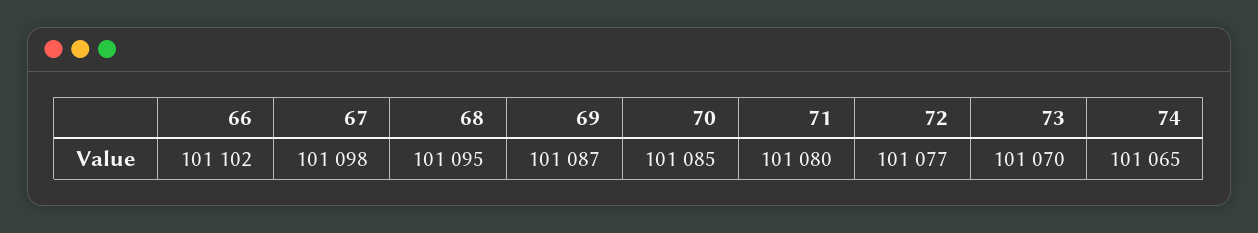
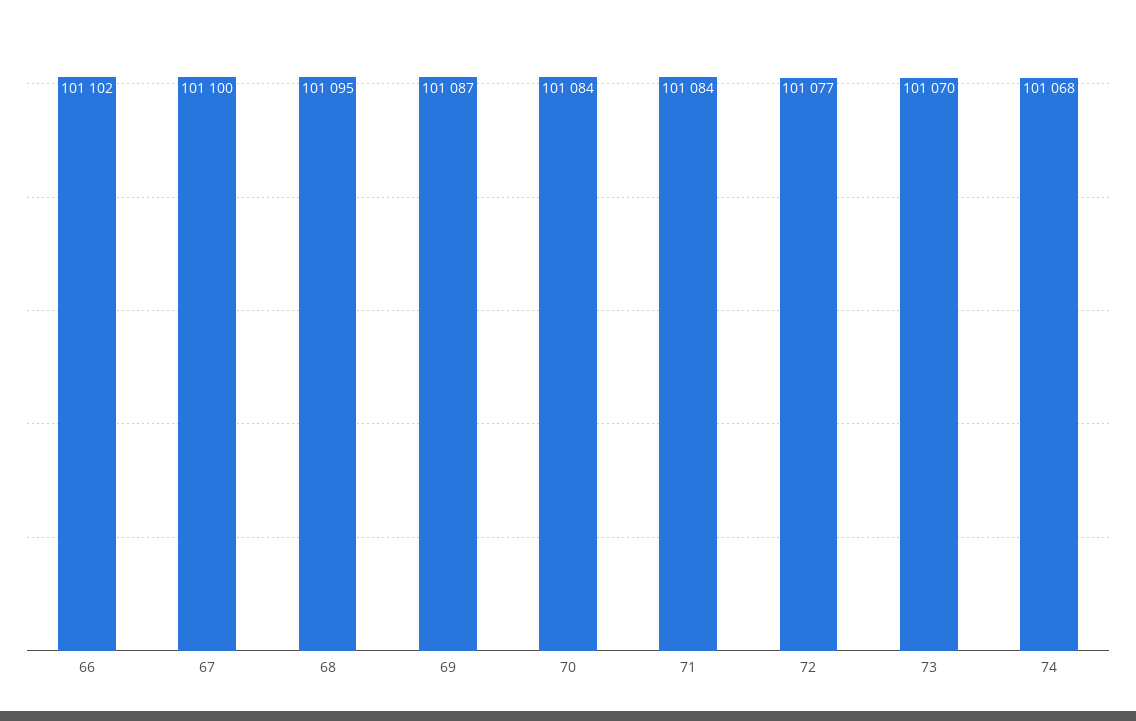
  {
    "66": 101102,
-   "67": 101098,
+   "67": 101100,
    "68": 101095,
    "69": 101087,
-   "70": 101085,
+   "70": 101084,
-   "71": 101080,
+   "71": 101084,
    "72": 101077,
    "73": 101070,
-   "74": 101065
+   "74": 101068
  }

